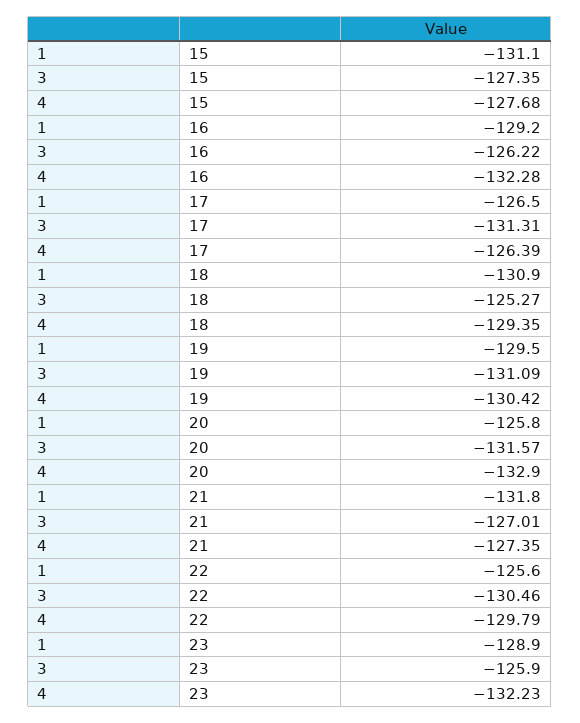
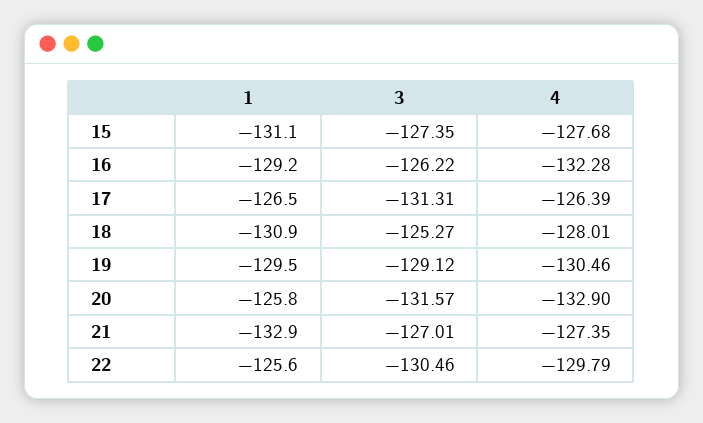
  {
    "1": {
      "15": -131.1,
      "16": -129.2,
      "17": -126.5,
      "18": -130.9,
      "19": -129.5,
      "20": -125.8,
-     "21": -131.8,
+     "21": -132.9,
-     "22": -125.6,
+     "22": -125.6
-     "23": -128.9
    },
    "3": {
      "15": -127.35,
      "16": -126.22,
      "17": -131.31,
      "18": -125.27,
-     "19": -131.09,
+     "19": -129.12,
      "20": -131.57,
      "21": -127.01,
-     "22": -130.46,
+     "22": -130.46
-     "23": -125.9
    },
    "4": {
      "15": -127.68,
      "16": -132.28,
      "17": -126.39,
-     "18": -129.35,
+     "18": -128.01,
-     "19": -130.42,
+     "19": -130.46,
      "20": -132.9,
      "21": -127.35,
-     "22": -129.79,
+     "22": -129.79
-     "23": -132.23
    }
  }

